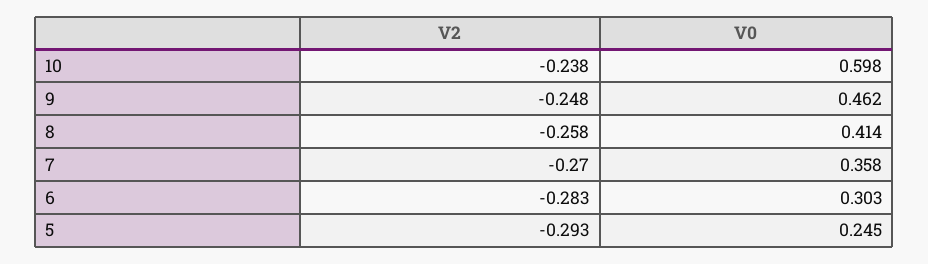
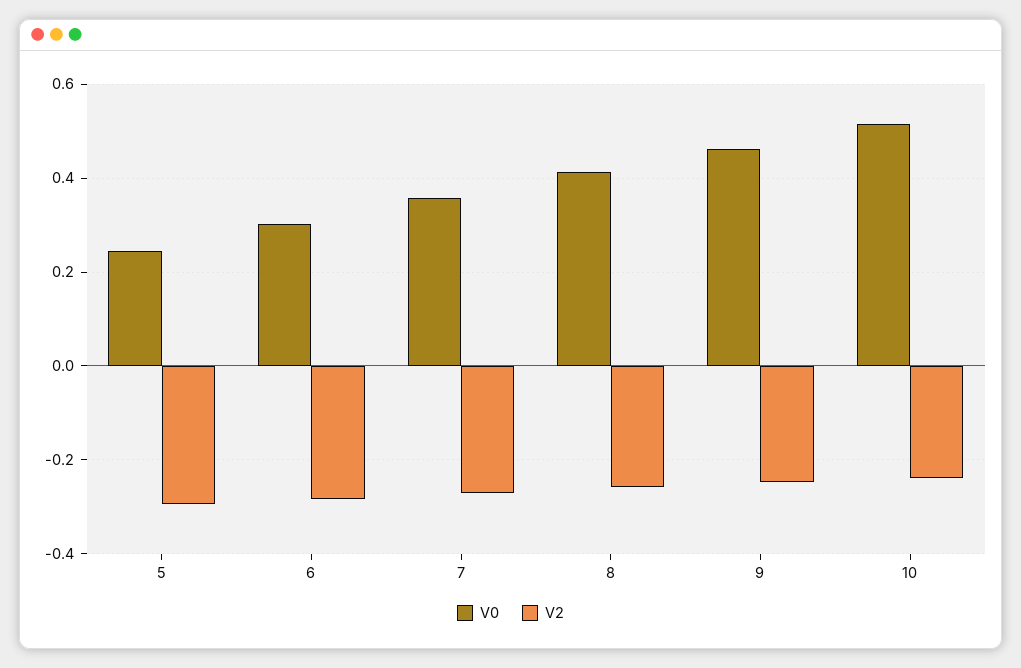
  {
    "V2": {
      "10": -0.238,
      "9": -0.248,
      "8": -0.258,
      "7": -0.27,
      "6": -0.283,
      "5": -0.293
    },
    "V0": {
-     "10": 0.598,
+     "10": 0.52,
      "9": 0.462,
      "8": 0.414,
      "7": 0.358,
      "6": 0.303,
      "5": 0.245
    }
  }

